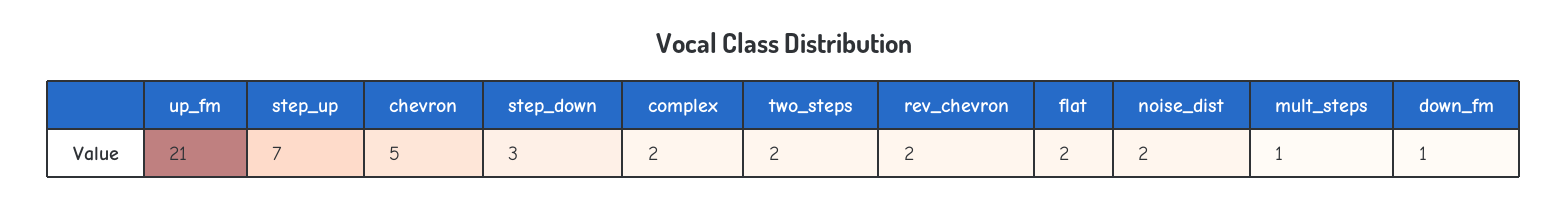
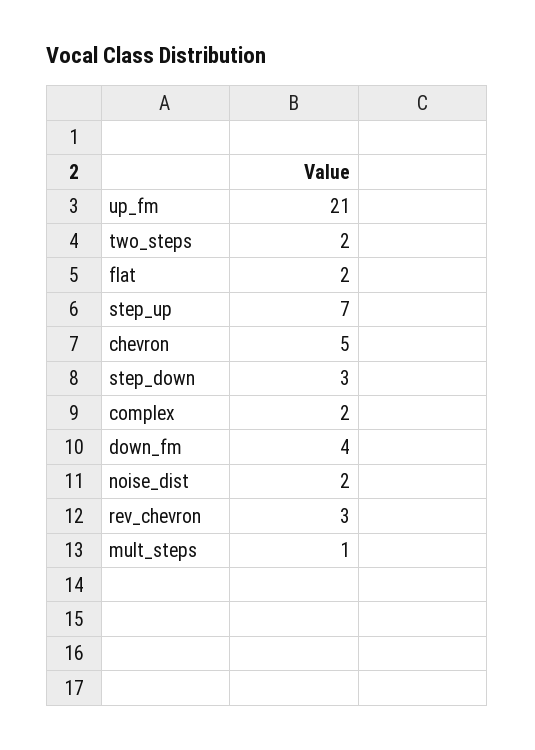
  {
    "up_fm": 21,
    "step_up": 7,
    "chevron": 5,
    "step_down": 3,
    "complex": 2,
    "two_steps": 2,
-   "rev_chevron": 2,
+   "rev_chevron": 3,
    "flat": 2,
    "noise_dist": 2,
    "mult_steps": 1,
-   "down_fm": 1
+   "down_fm": 4
  }

